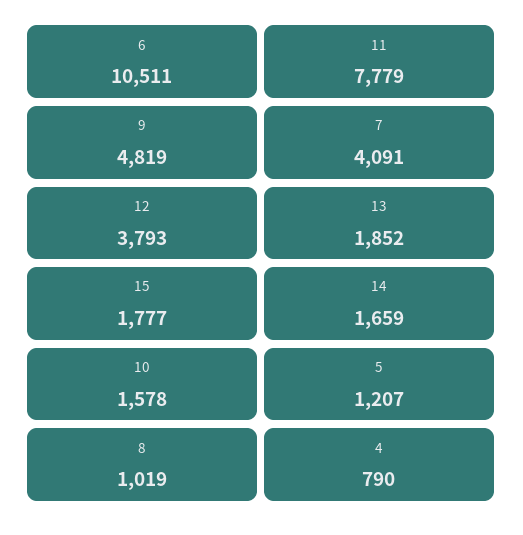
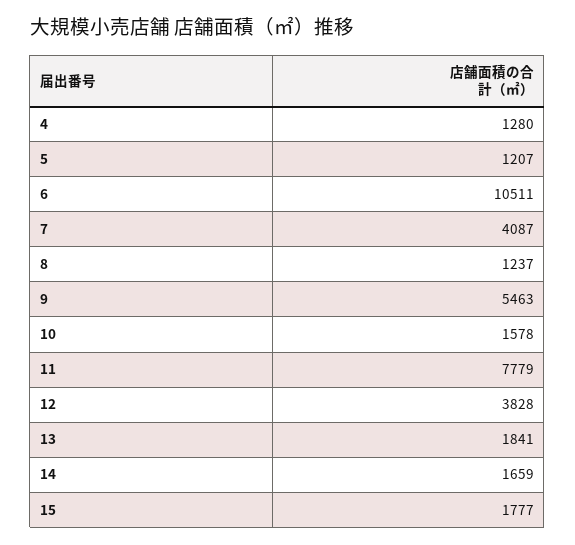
  {
    "6": 10511,
    "11": 7779,
-   "9": 4819,
+   "9": 5463,
-   "7": 4091,
+   "7": 4087,
-   "12": 3793,
+   "12": 3828,
-   "13": 1852,
+   "13": 1841,
    "15": 1777,
    "14": 1659,
    "10": 1578,
    "5": 1207,
-   "8": 1019,
+   "8": 1237,
-   "4": 790
+   "4": 1280
  }

